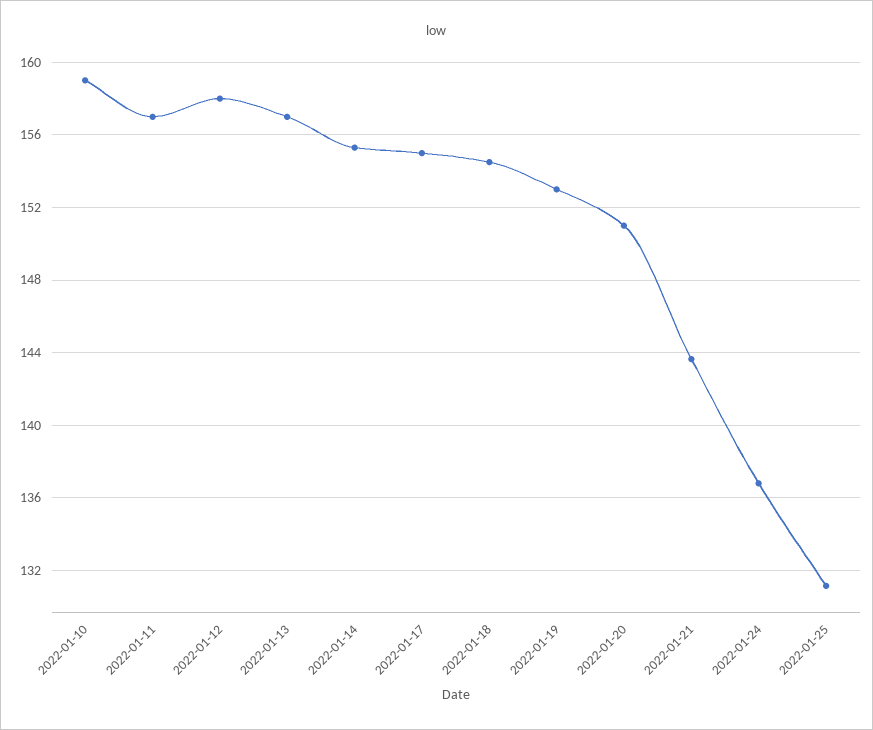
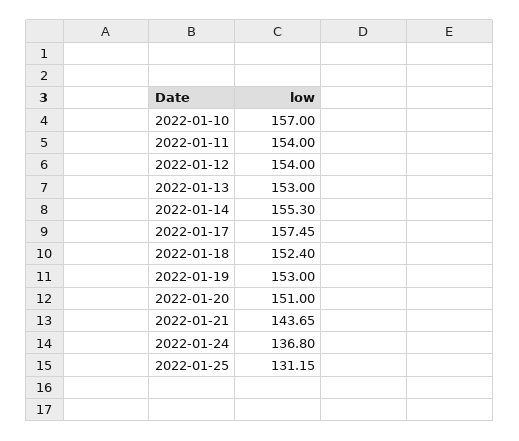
  {
-   "2022-01-10": 159,
+   "2022-01-10": 157,
-   "2022-01-11": 157,
+   "2022-01-11": 154,
-   "2022-01-12": 158,
+   "2022-01-12": 154,
-   "2022-01-13": 157,
+   "2022-01-13": 153,
    "2022-01-14": 155.3,
-   "2022-01-17": 155,
+   "2022-01-17": 157.45,
-   "2022-01-18": 154.5,
+   "2022-01-18": 152.4,
    "2022-01-19": 153,
    "2022-01-20": 151,
    "2022-01-21": 143.65,
    "2022-01-24": 136.8,
    "2022-01-25": 131.15
  }

